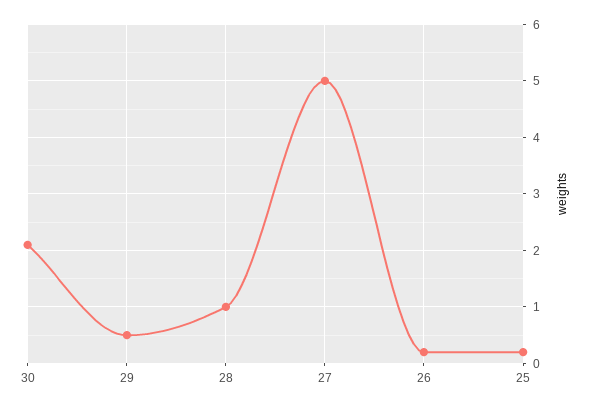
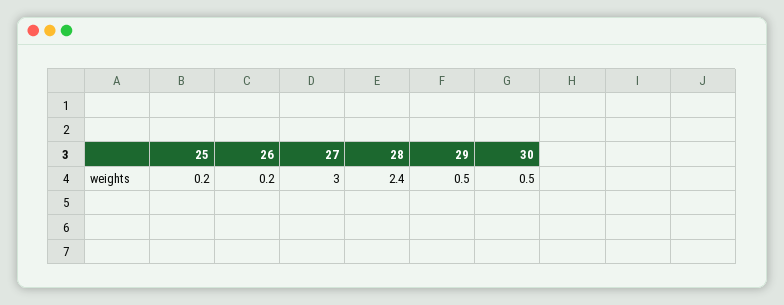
  {
-   "30": 2,
+   "30": 0.5,
    "29": 0.5,
-   "28": 1,
+   "28": 2.4,
-   "27": 5,
+   "27": 3,
    "26": 0.2,
    "25": 0.2
  }

